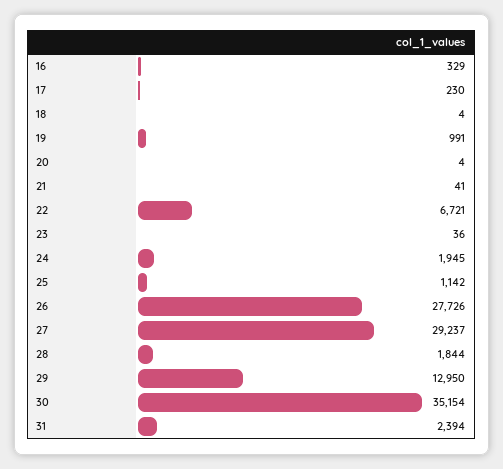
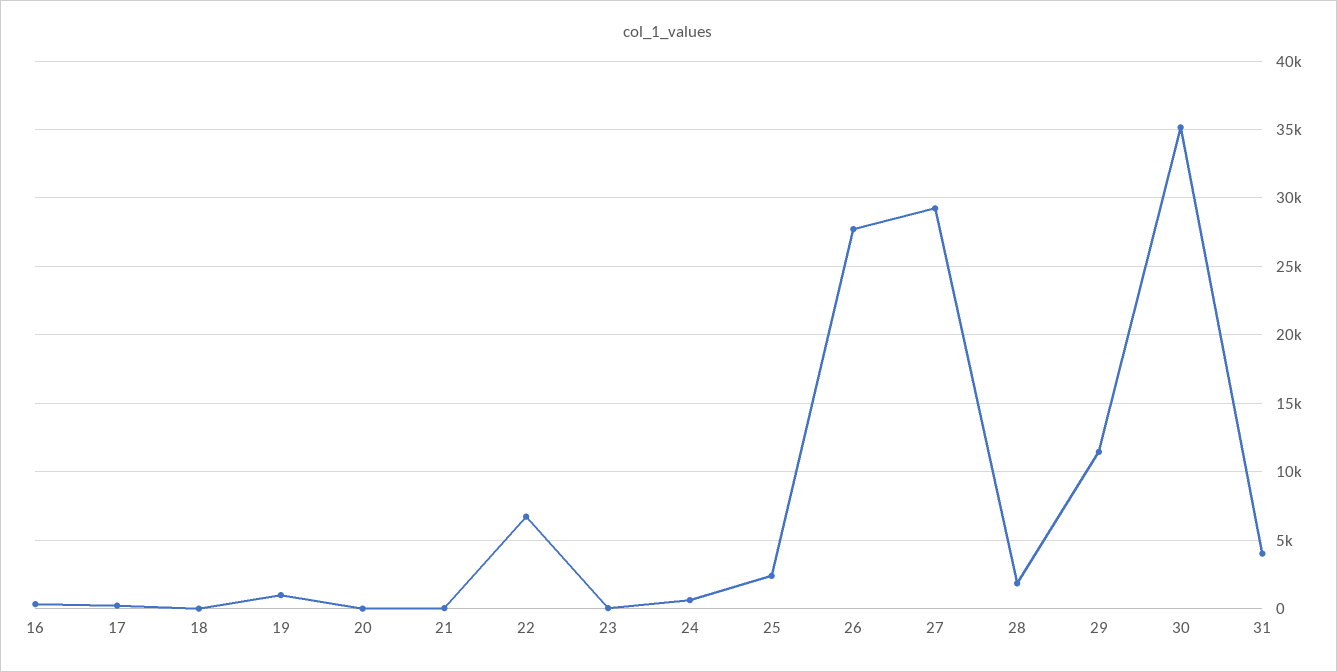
  {
    "16": 329,
    "17": 230,
    "18": 4,
    "19": 991,
    "20": 4,
    "21": 41,
    "22": 6721,
    "23": 36,
-   "24": 1945,
+   "24": 500,
-   "25": 1142,
+   "25": 2500,
    "26": 27726,
    "27": 29237,
    "28": 1844,
-   "29": 12950,
+   "29": 11500,
    "30": 35154,
-   "31": 2394
+   "31": 4000
  }

